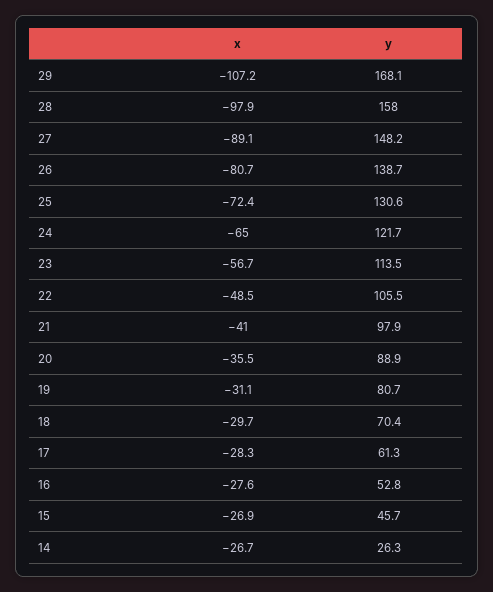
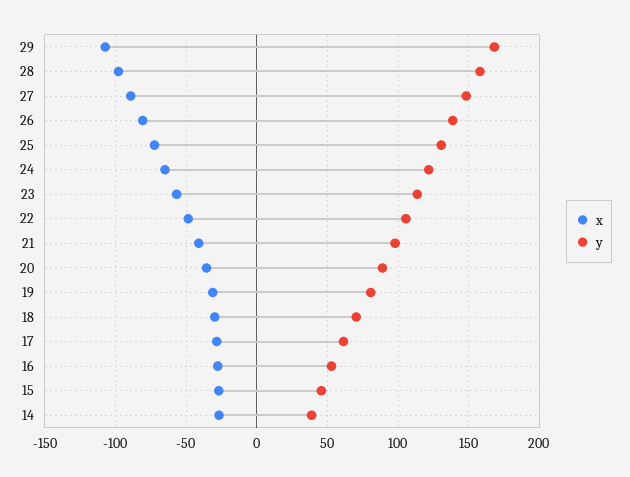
  {
    "x": {
      "29": -107.2,
      "28": -97.9,
      "27": -89.1,
      "26": -80.7,
      "25": -72.4,
      "24": -65,
      "23": -56.7,
      "22": -48.5,
      "21": -41,
      "20": -35.5,
      "19": -31.1,
      "18": -29.7,
      "17": -28.3,
      "16": -27.6,
      "15": -26.9,
      "14": -26.7
    },
    "y": {
      "29": 168.1,
      "28": 158,
      "27": 148.2,
      "26": 138.7,
      "25": 130.6,
      "24": 121.7,
      "23": 113.5,
      "22": 105.5,
      "21": 97.9,
      "20": 88.9,
      "19": 80.7,
      "18": 70.4,
      "17": 61.3,
      "16": 52.8,
      "15": 45.7,
-     "14": 26.3
+     "14": 40
    }
  }

